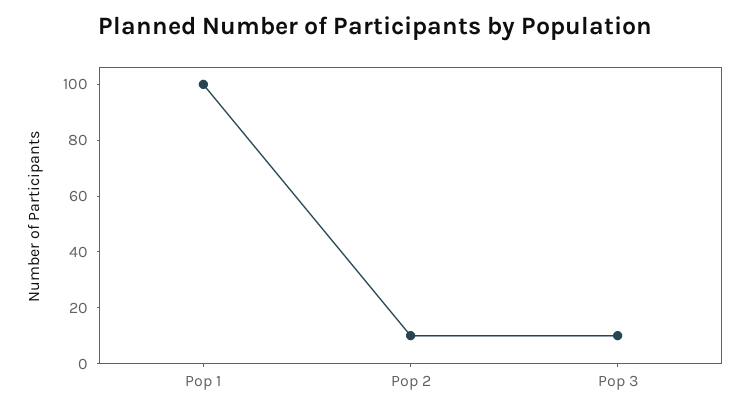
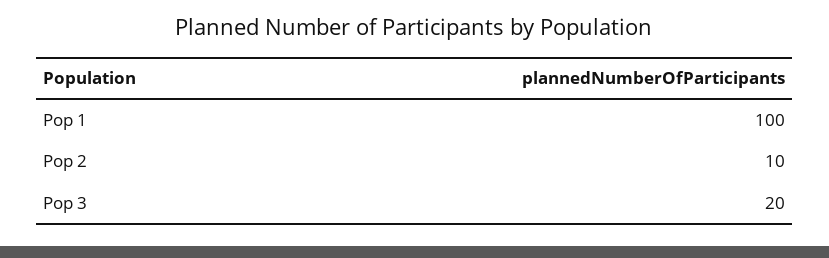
  {
    "Pop 1": 100,
    "Pop 2": 10,
-   "Pop 3": 10
+   "Pop 3": 20
  }

